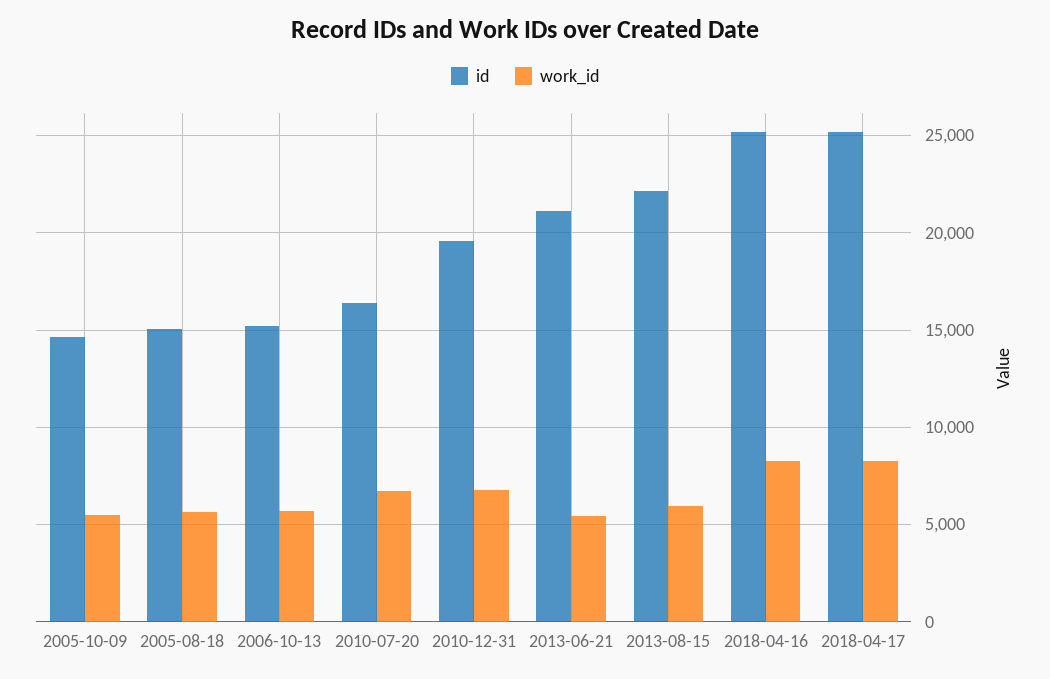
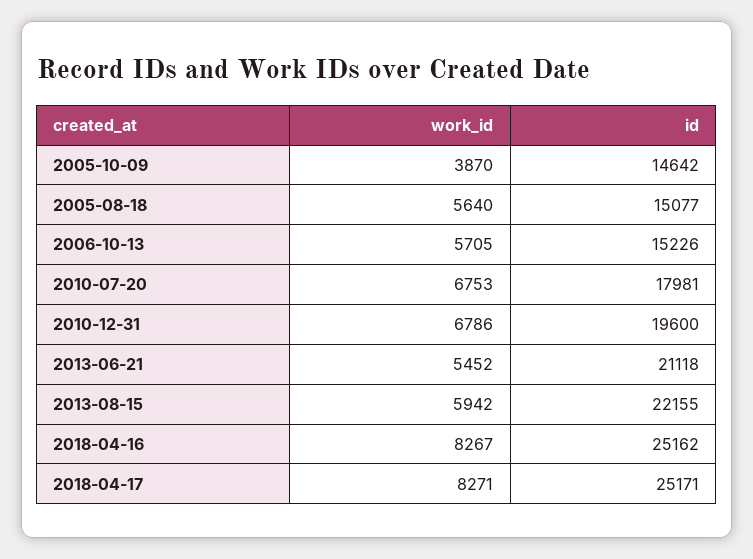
  {
    "id": {
      "2005-10-09": 14642,
      "2005-08-18": 15077,
      "2006-10-13": 15226,
-     "2010-07-20": 16500,
+     "2010-07-20": 17981,
      "2010-12-31": 19600,
      "2013-06-21": 21118,
      "2013-08-15": 22155,
      "2018-04-16": 25162,
      "2018-04-17": 25171
    },
    "work_id": {
-     "2005-10-09": 5500,
+     "2005-10-09": 3870,
      "2005-08-18": 5640,
      "2006-10-13": 5705,
      "2010-07-20": 6753,
      "2010-12-31": 6786,
      "2013-06-21": 5452,
      "2013-08-15": 5942,
      "2018-04-16": 8267,
      "2018-04-17": 8271
    }
  }

